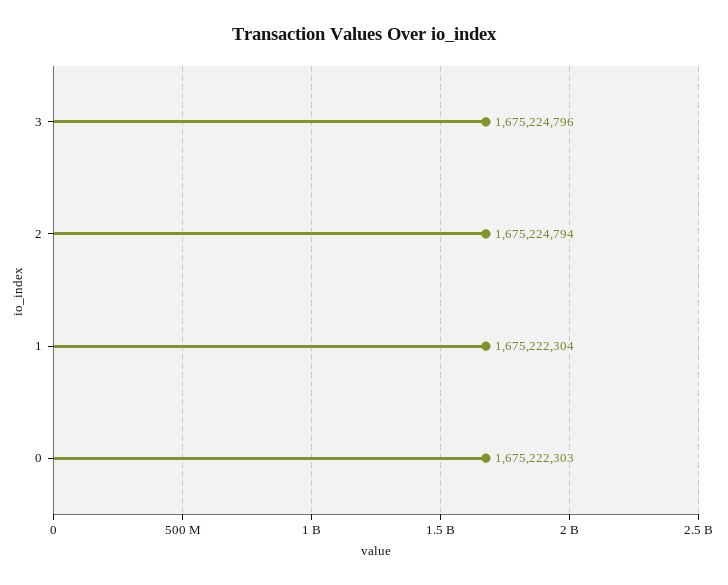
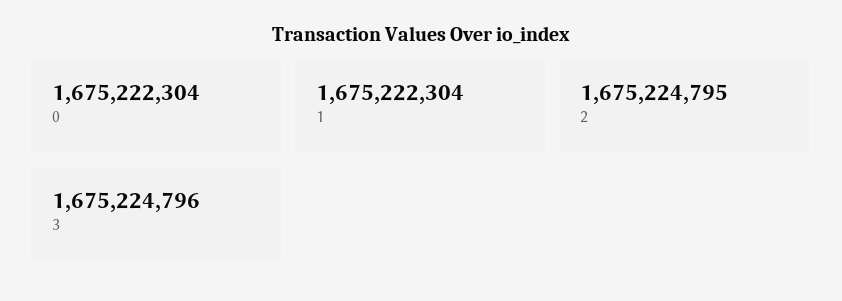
  {
    "3": 1675224796,
-   "2": 1675224794,
+   "2": 1675224795,
    "1": 1675222304,
-   "0": 1675222303
+   "0": 1675222304
  }

